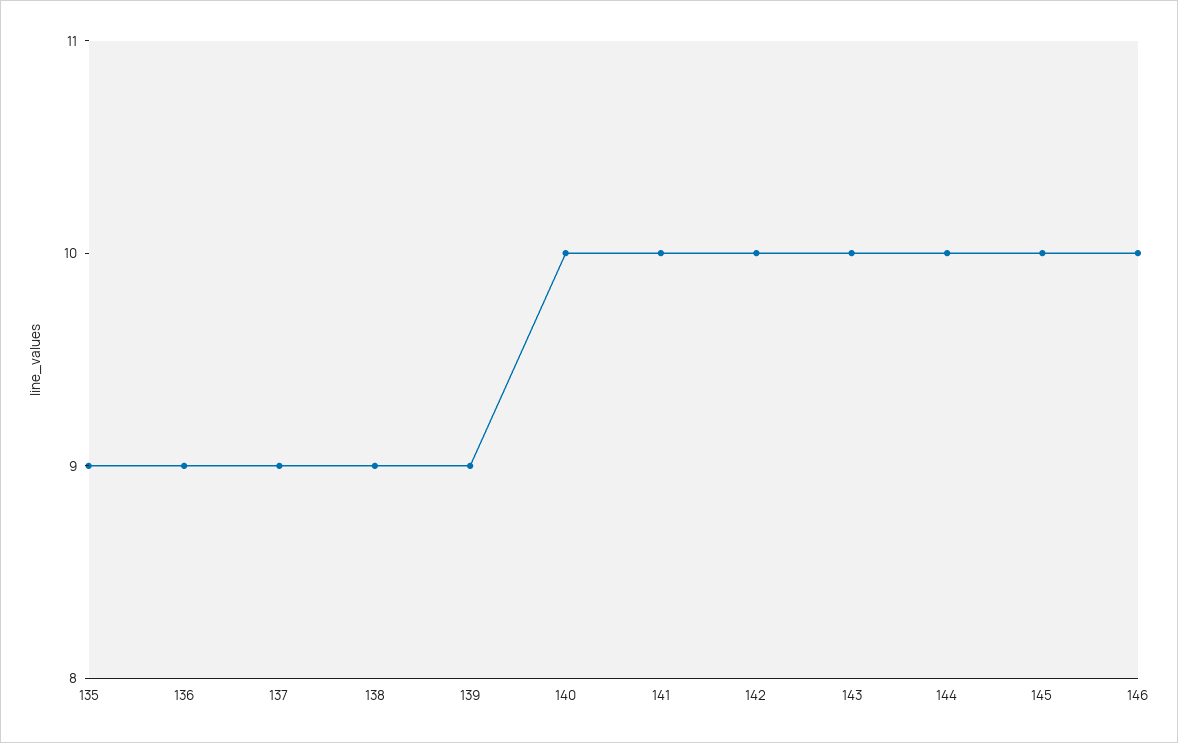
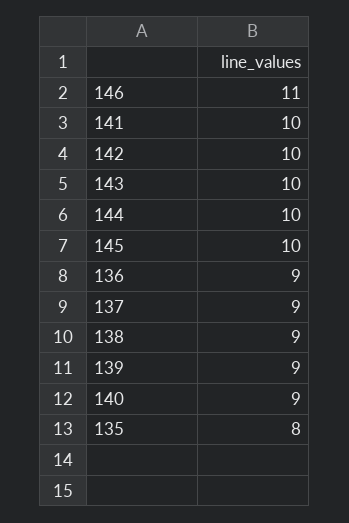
  {
-   "135": 9,
+   "135": 8,
    "136": 9,
    "137": 9,
    "138": 9,
    "139": 9,
-   "140": 10,
+   "140": 9,
    "141": 10,
    "142": 10,
    "143": 10,
    "144": 10,
    "145": 10,
-   "146": 10
+   "146": 11
  }

